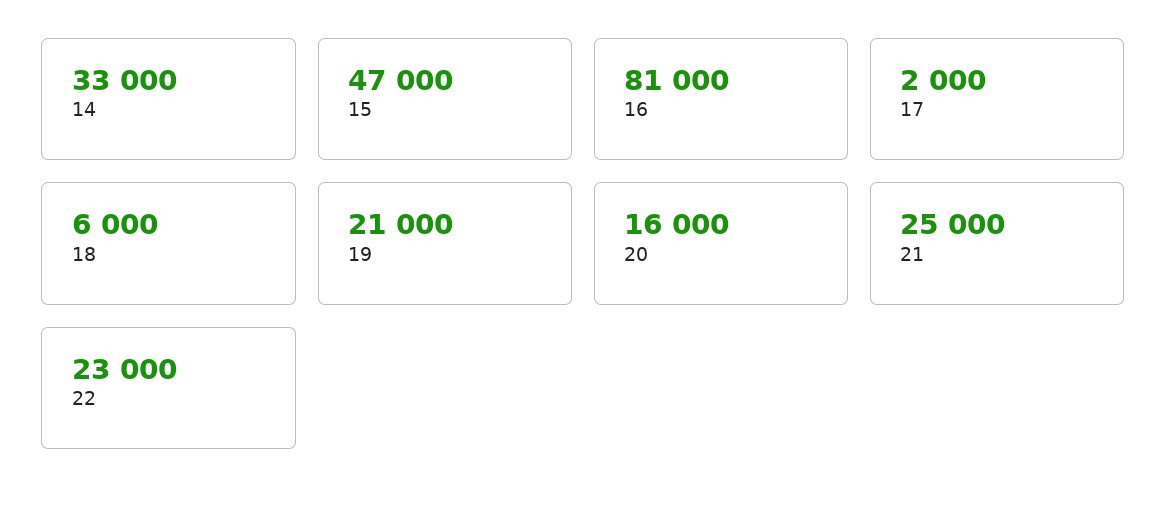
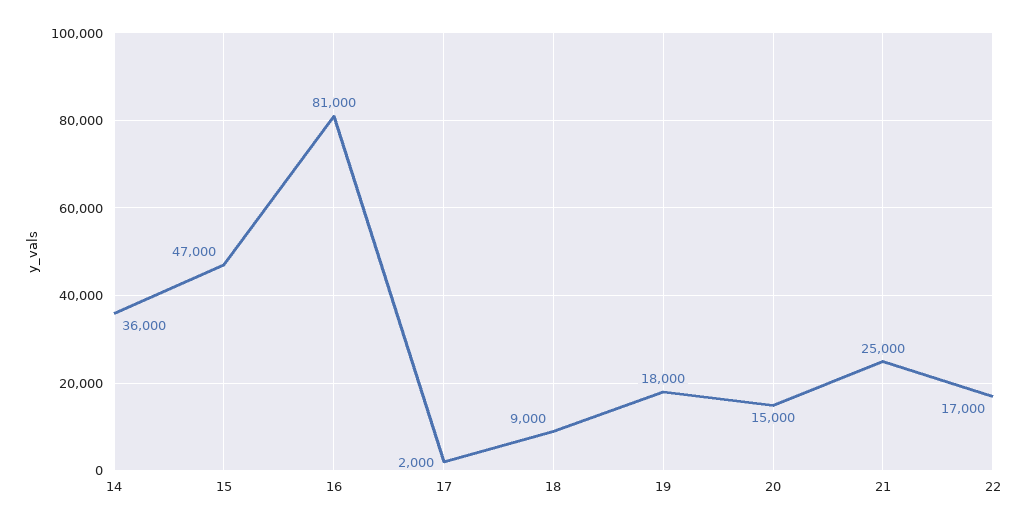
  {
-   "14": 33000,
+   "14": 36000,
    "15": 47000,
    "16": 81000,
    "17": 2000,
-   "18": 6000,
+   "18": 9000,
-   "19": 21000,
+   "19": 18000,
-   "20": 16000,
+   "20": 15000,
    "21": 25000,
-   "22": 23000
+   "22": 17000
  }

